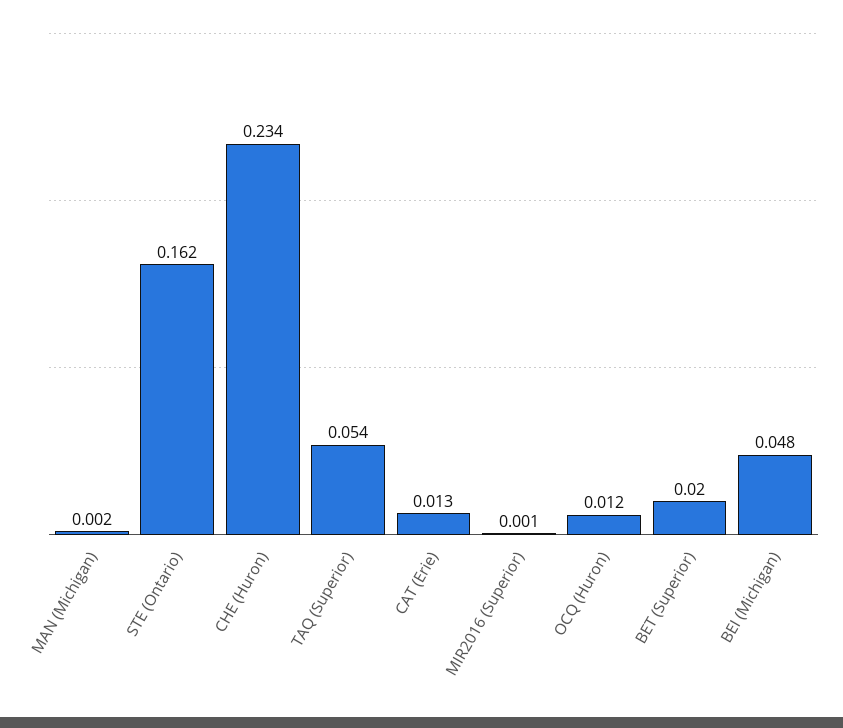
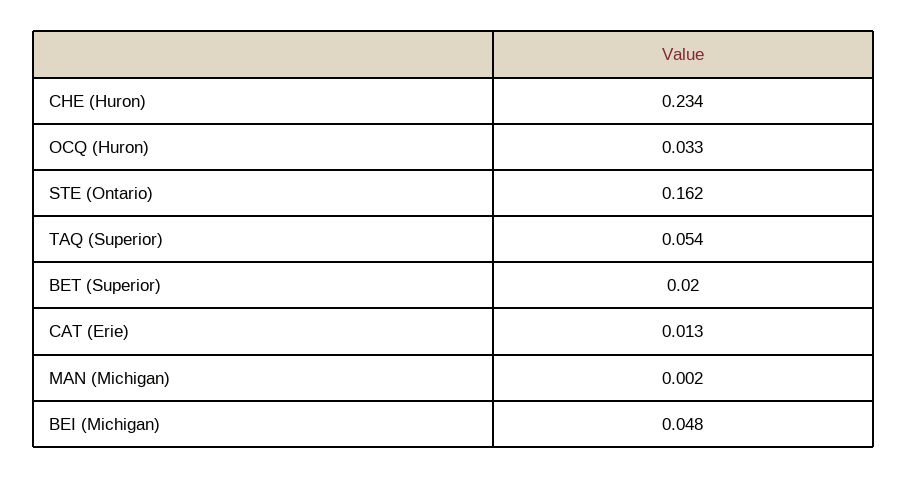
  {
    "MAN (Michigan)": 0.002,
    "STE (Ontario)": 0.162,
    "CHE (Huron)": 0.234,
    "TAQ (Superior)": 0.054,
    "CAT (Erie)": 0.013,
-   "MIR2016 (Superior)": 0.001,
-   "OCQ (Huron)": 0.012,
+   "OCQ (Huron)": 0.033,
    "BET (Superior)": 0.02,
    "BEI (Michigan)": 0.048
  }

